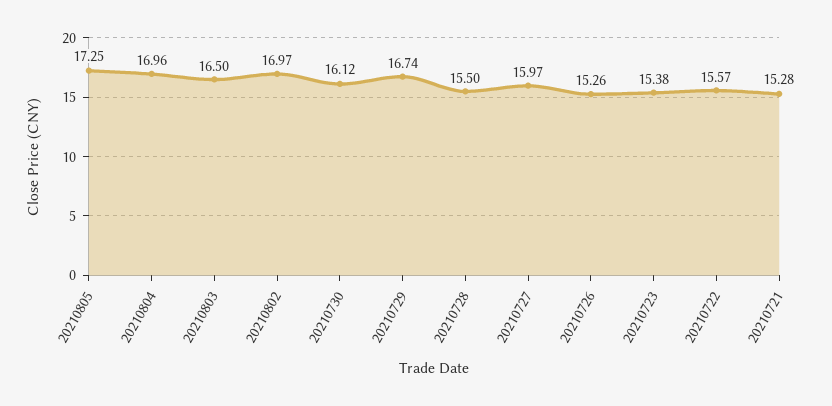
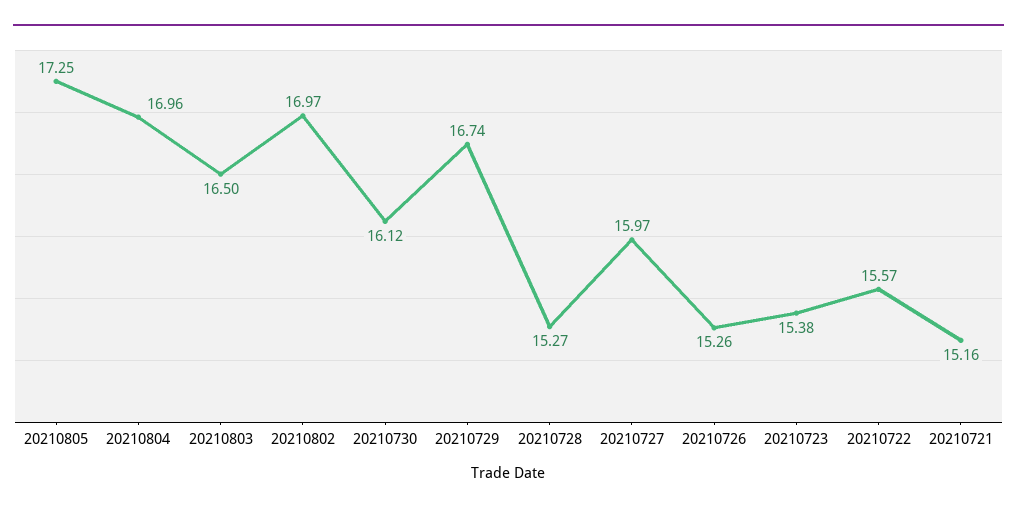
  {
    "20210805": 17.25,
    "20210804": 16.96,
    "20210803": 16.5,
    "20210802": 16.97,
    "20210730": 16.12,
    "20210729": 16.74,
-   "20210728": 15.5,
+   "20210728": 15.27,
    "20210727": 15.97,
    "20210726": 15.26,
    "20210723": 15.38,
    "20210722": 15.57,
-   "20210721": 15.28
+   "20210721": 15.16
  }

